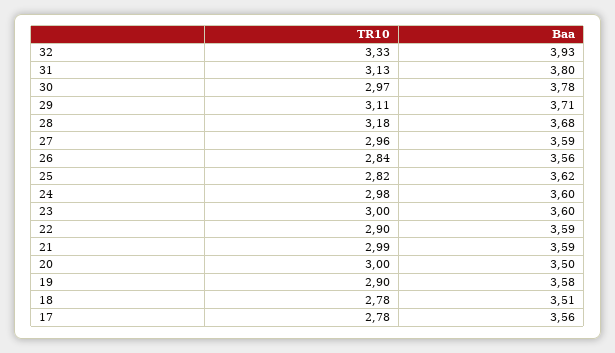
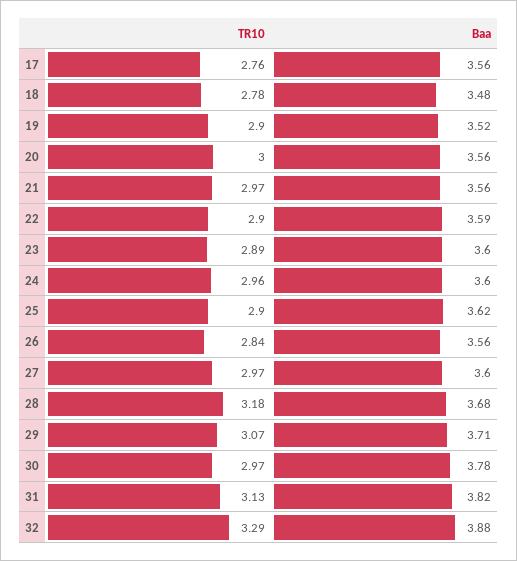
  {
    "TR10": {
-     "32": 3.33,
+     "32": 3.29,
      "31": 3.13,
      "30": 2.97,
-     "29": 3.11,
+     "29": 3.07,
      "28": 3.18,
-     "27": 2.96,
+     "27": 2.97,
      "26": 2.84,
-     "25": 2.82,
+     "25": 2.9,
-     "24": 2.98,
+     "24": 2.96,
-     "23": 3,
+     "23": 2.89,
      "22": 2.9,
-     "21": 2.99,
+     "21": 2.97,
      "20": 3,
      "19": 2.9,
      "18": 2.78,
-     "17": 2.78
+     "17": 2.76
    },
    "Baa": {
-     "32": 3.93,
+     "32": 3.88,
-     "31": 3.8,
+     "31": 3.82,
      "30": 3.78,
      "29": 3.71,
      "28": 3.68,
-     "27": 3.59,
+     "27": 3.6,
      "26": 3.56,
      "25": 3.62,
      "24": 3.6,
      "23": 3.6,
      "22": 3.59,
-     "21": 3.59,
+     "21": 3.56,
-     "20": 3.5,
+     "20": 3.56,
-     "19": 3.58,
+     "19": 3.52,
-     "18": 3.51,
+     "18": 3.48,
      "17": 3.56
    }
  }

